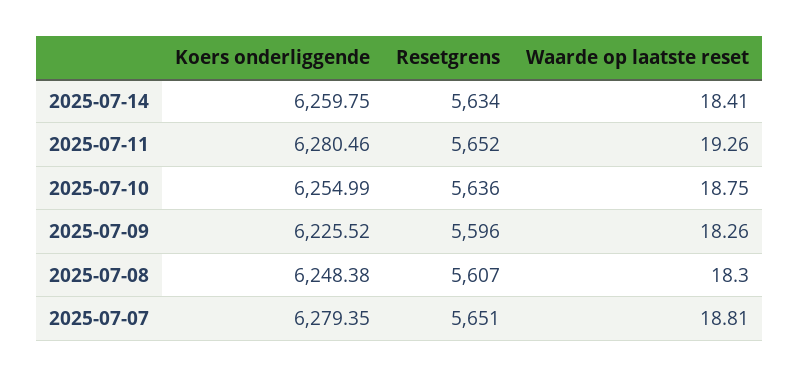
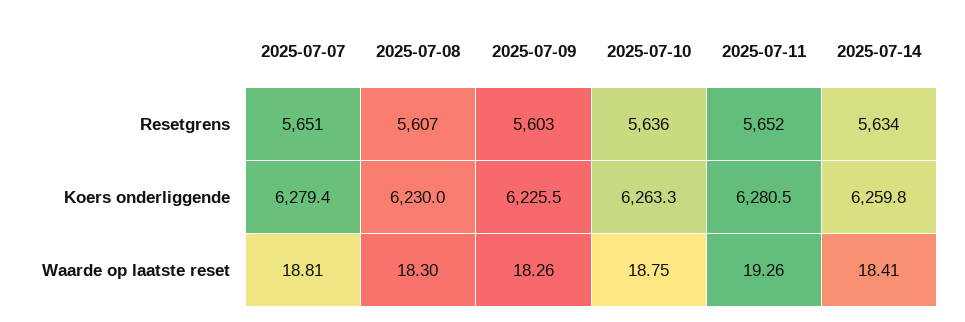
  {
    "Koers onderliggende": {
      "2025-07-14": 6259.75,
      "2025-07-11": 6280.46,
-     "2025-07-10": 6254.99,
+     "2025-07-10": 6263.3,
      "2025-07-09": 6225.52,
-     "2025-07-08": 6248.38,
+     "2025-07-08": 6230,
      "2025-07-07": 6279.35
    },
    "Resetgrens": {
      "2025-07-14": 5634,
      "2025-07-11": 5652,
      "2025-07-10": 5636,
-     "2025-07-09": 5596,
+     "2025-07-09": 5603,
      "2025-07-08": 5607,
      "2025-07-07": 5651
    },
    "Waarde op laatste reset": {
      "2025-07-14": 18.41,
      "2025-07-11": 19.26,
      "2025-07-10": 18.75,
      "2025-07-09": 18.26,
      "2025-07-08": 18.3,
      "2025-07-07": 18.81
    }
  }

